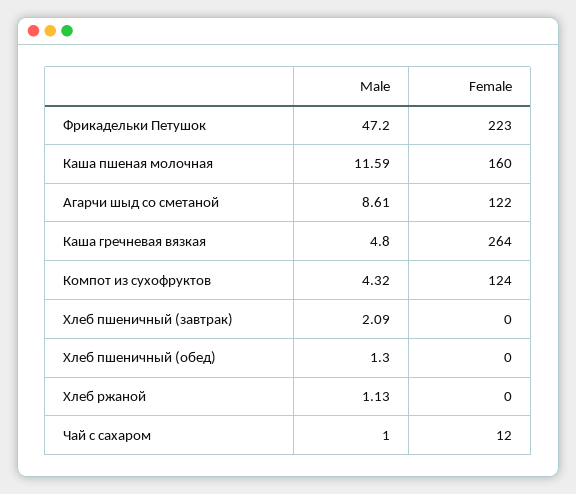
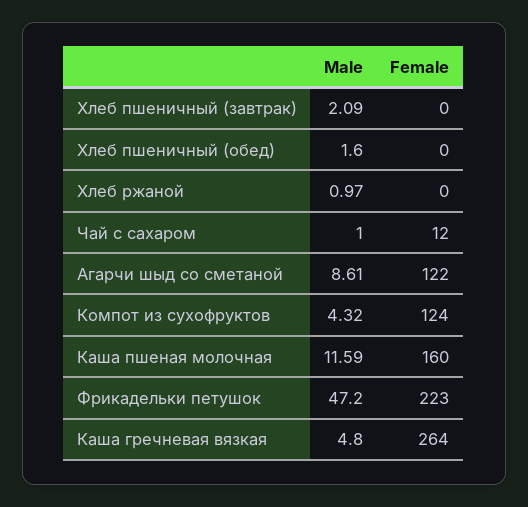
  {
    "Male": {
      "Фрикадельки Петушок": 47.2,
      "Каша пшеная молочная": 11.59,
      "Агарчи шыд со сметаной": 8.61,
      "Каша гречневая вязкая": 4.8,
      "Компот из сухофруктов": 4.32,
      "Хлеб пшеничный (завтрак)": 2.09,
-     "Хлеб пшеничный (обед)": 1.3,
+     "Хлеб пшеничный (обед)": 1.6,
-     "Хлеб ржаной": 1.13,
+     "Хлеб ржаной": 0.97,
      "Чай с сахаром": 1
    },
    "Female": {
      "Фрикадельки Петушок": 223,
      "Каша пшеная молочная": 160,
      "Агарчи шыд со сметаной": 122,
      "Каша гречневая вязкая": 264,
      "Компот из сухофруктов": 124,
      "Хлеб пшеничный (завтрак)": 0,
      "Хлеб пшеничный (обед)": 0,
      "Хлеб ржаной": 0,
      "Чай с сахаром": 12
    }
  }

